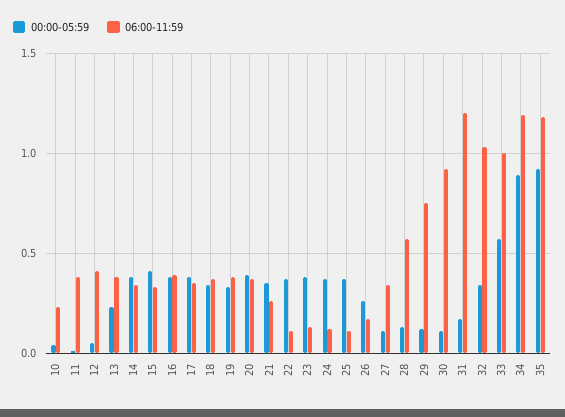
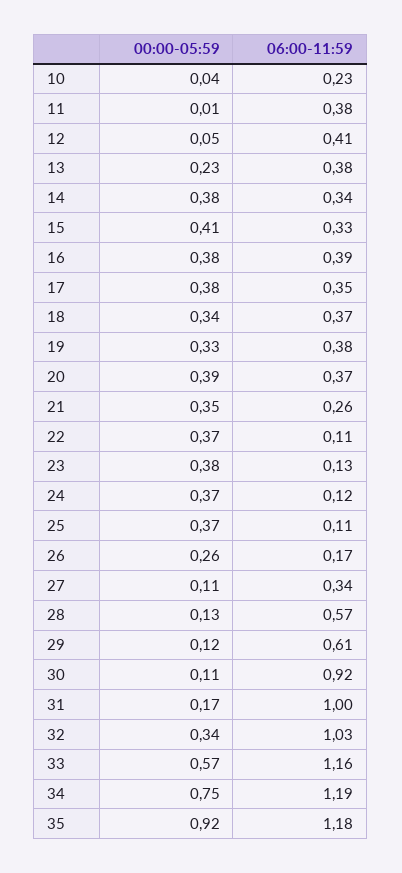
  {
    "00:00-05:59": {
      "10": 0.04,
      "11": 0.01,
      "12": 0.05,
      "13": 0.23,
      "14": 0.38,
      "15": 0.41,
      "16": 0.38,
      "17": 0.38,
      "18": 0.34,
      "19": 0.33,
      "20": 0.39,
      "21": 0.35,
      "22": 0.37,
      "23": 0.38,
      "24": 0.37,
      "25": 0.37,
      "26": 0.26,
      "27": 0.11,
      "28": 0.13,
      "29": 0.12,
      "30": 0.11,
      "31": 0.17,
      "32": 0.34,
      "33": 0.57,
-     "34": 0.9,
+     "34": 0.75,
      "35": 0.92
    },
    "06:00-11:59": {
      "10": 0.23,
      "11": 0.38,
      "12": 0.41,
      "13": 0.38,
      "14": 0.34,
      "15": 0.33,
      "16": 0.39,
      "17": 0.35,
      "18": 0.37,
      "19": 0.38,
      "20": 0.37,
      "21": 0.26,
      "22": 0.11,
      "23": 0.13,
      "24": 0.12,
      "25": 0.11,
      "26": 0.17,
      "27": 0.34,
      "28": 0.57,
-     "29": 0.75,
+     "29": 0.61,
      "30": 0.92,
-     "31": 1.2,
+     "31": 1,
      "32": 1.03,
-     "33": 1,
+     "33": 1.16,
      "34": 1.19,
      "35": 1.18
    }
  }

